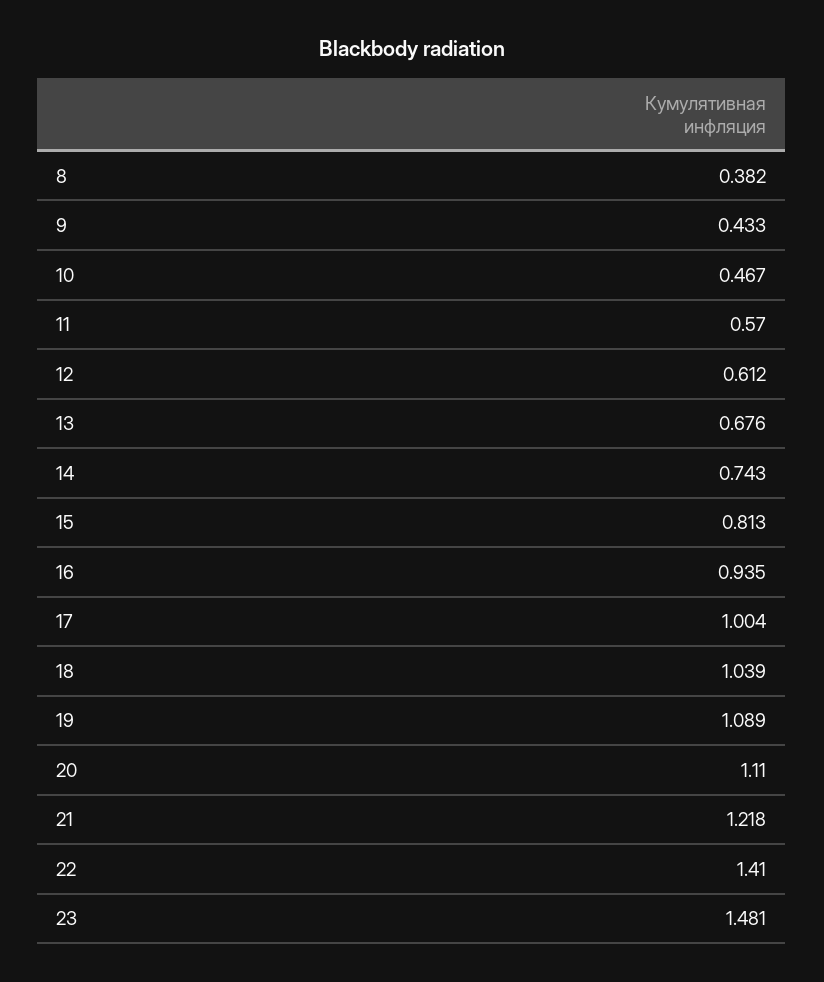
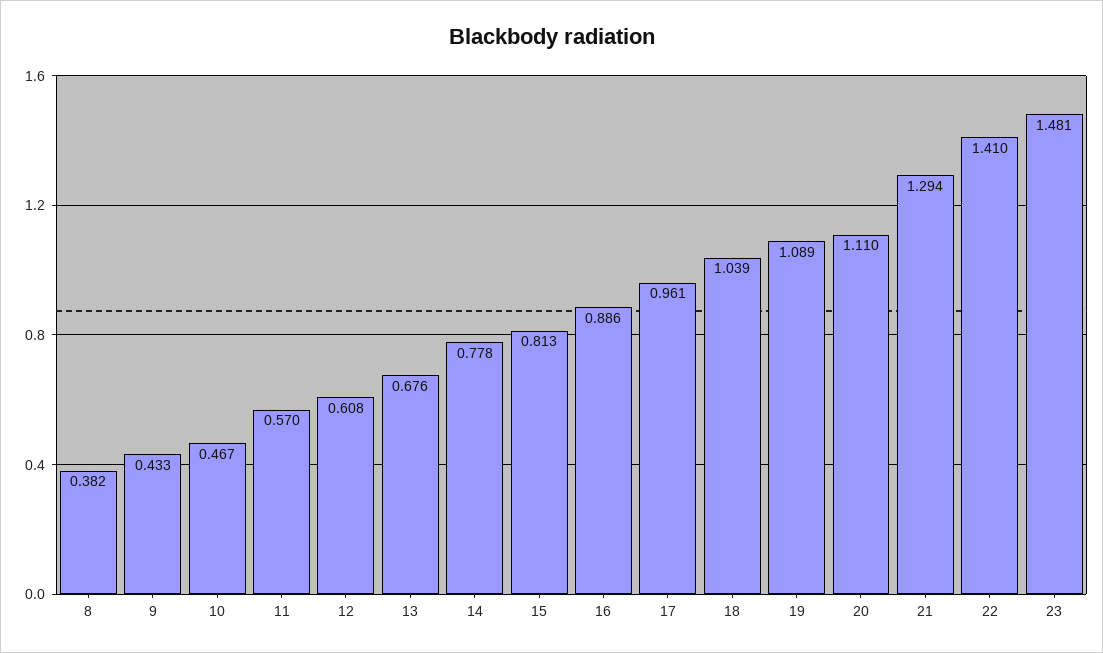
  {
    "8": 0.382,
    "9": 0.433,
    "10": 0.467,
    "11": 0.57,
-   "12": 0.612,
+   "12": 0.608,
    "13": 0.676,
-   "14": 0.743,
+   "14": 0.778,
    "15": 0.813,
-   "16": 0.935,
+   "16": 0.886,
-   "17": 1.004,
+   "17": 0.961,
    "18": 1.039,
    "19": 1.089,
    "20": 1.11,
-   "21": 1.218,
+   "21": 1.294,
    "22": 1.41,
    "23": 1.481
  }

